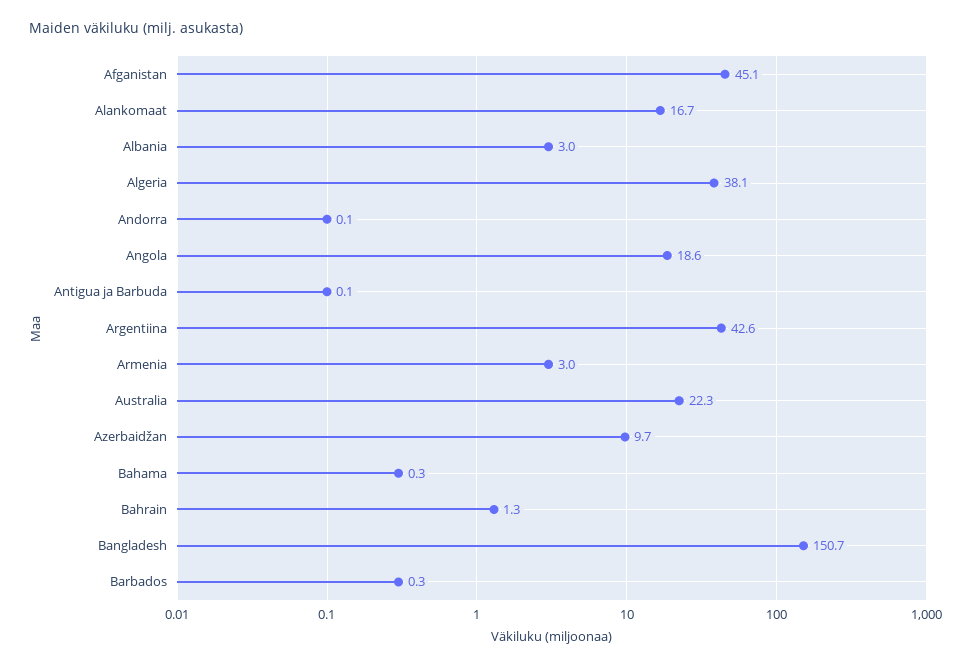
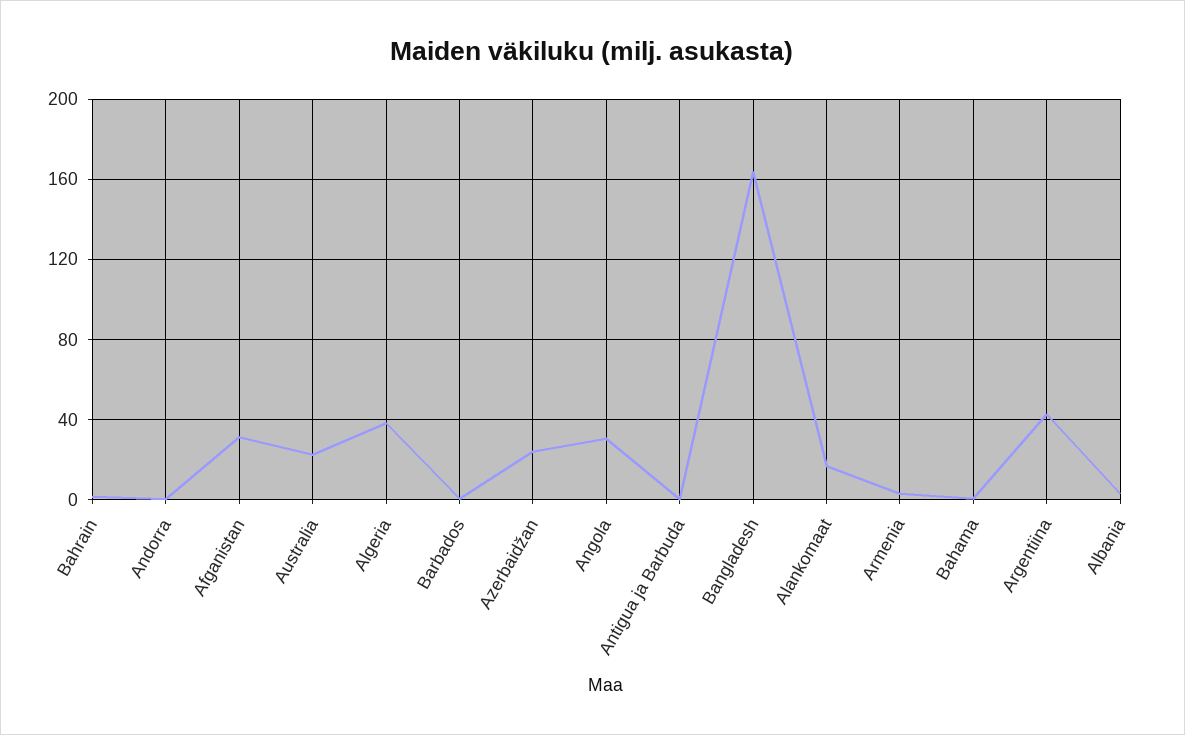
  {
-   "Afganistan": 45.1,
+   "Afganistan": 30,
    "Alankomaat": 16.7,
    "Albania": 3,
    "Algeria": 38.1,
    "Andorra": 0.1,
-   "Angola": 18.6,
+   "Angola": 30,
    "Antigua ja Barbuda": 0.1,
    "Argentiina": 42.6,
    "Armenia": 3,
    "Australia": 22.3,
-   "Azerbaidžan": 9.7,
+   "Azerbaidžan": 25,
    "Bahama": 0.3,
    "Bahrain": 1.3,
-   "Bangladesh": 150.7,
+   "Bangladesh": 165,
    "Barbados": 0.3
  }

